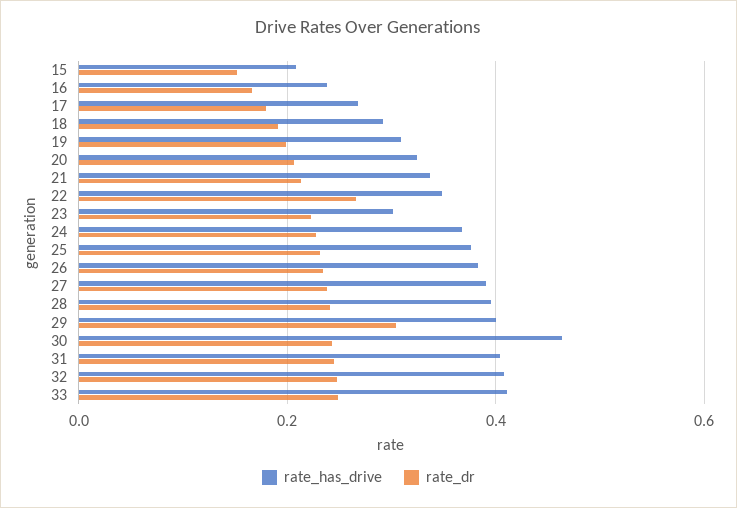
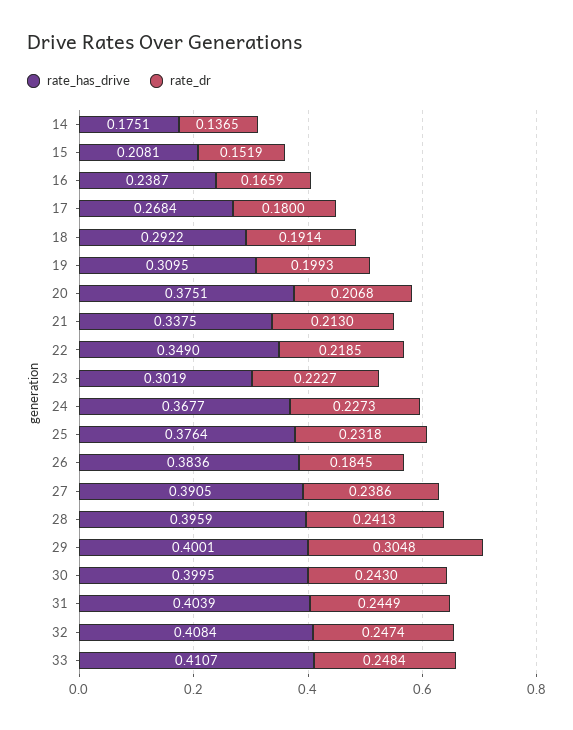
  {
    "rate_has_drive": {
      "15": 0.2081,
      "16": 0.2387,
      "17": 0.2684,
      "18": 0.2922,
      "19": 0.3095,
-     "20": 0.32,
+     "20": 0.3751,
      "21": 0.3375,
      "22": 0.349,
      "23": 0.3019,
      "24": 0.3677,
      "25": 0.3764,
      "26": 0.3836,
      "27": 0.3905,
      "28": 0.3959,
      "29": 0.4001,
-     "30": 0.46,
+     "30": 0.3995,
      "31": 0.4039,
      "32": 0.4084,
-     "33": 0.4107
+     "33": 0.4107,
+     "14": 0.1751
    },
    "rate_dr": {
      "15": 0.1519,
      "16": 0.1659,
      "17": 0.18,
      "18": 0.1914,
      "19": 0.1993,
      "20": 0.2068,
      "21": 0.213,
-     "22": 0.26,
+     "22": 0.2185,
      "23": 0.2227,
      "24": 0.2273,
      "25": 0.2318,
-     "26": 0.24,
+     "26": 0.1845,
      "27": 0.2386,
      "28": 0.2413,
      "29": 0.3048,
      "30": 0.243,
      "31": 0.2449,
      "32": 0.2474,
-     "33": 0.2484
+     "33": 0.2484,
+     "14": 0.1365
    }
  }

